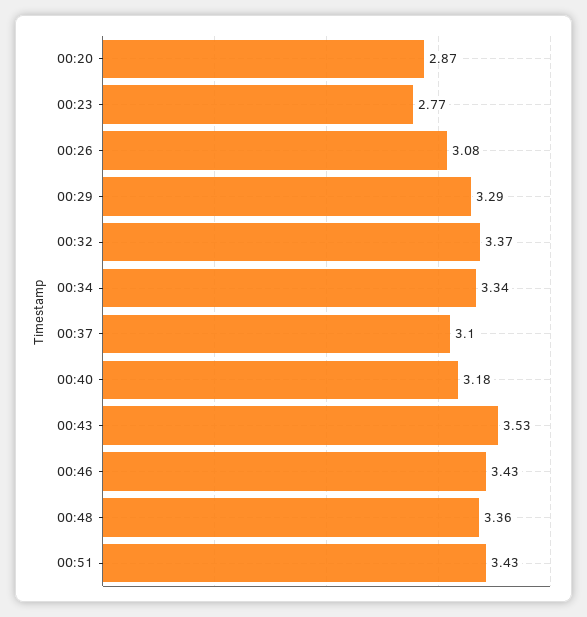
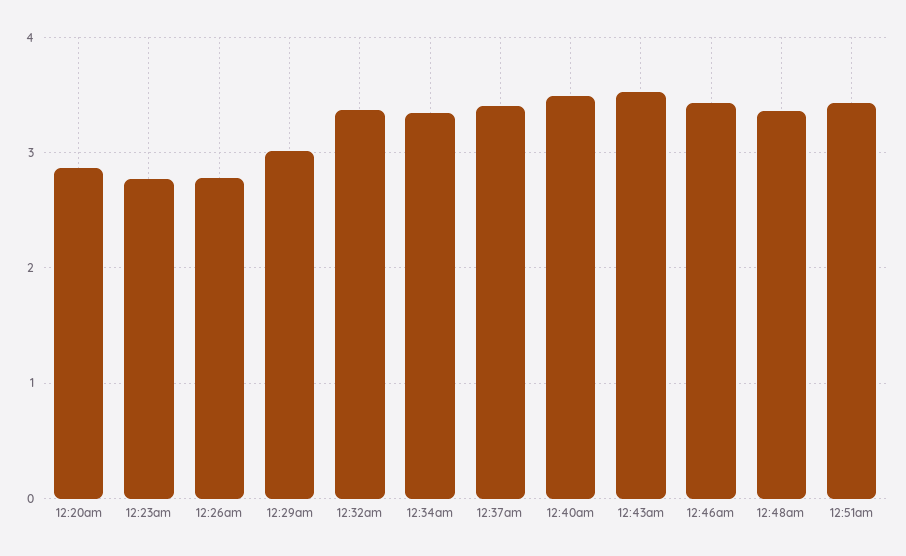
  {
    "00:20": 2.87,
    "00:23": 2.77,
-   "00:26": 3.08,
+   "00:26": 2.8,
-   "00:29": 3.29,
+   "00:29": 3,
    "00:32": 3.37,
    "00:34": 3.34,
-   "00:37": 3.1,
+   "00:37": 3.4,
-   "00:40": 3.18,
+   "00:40": 3.5,
    "00:43": 3.53,
    "00:46": 3.43,
    "00:48": 3.36,
    "00:51": 3.43
  }

